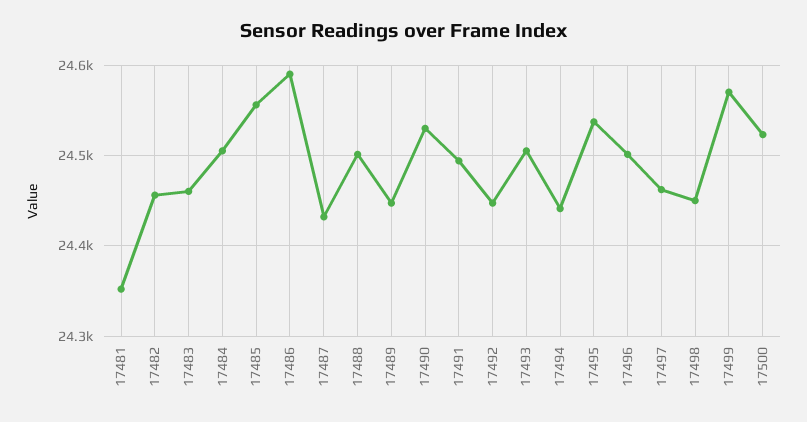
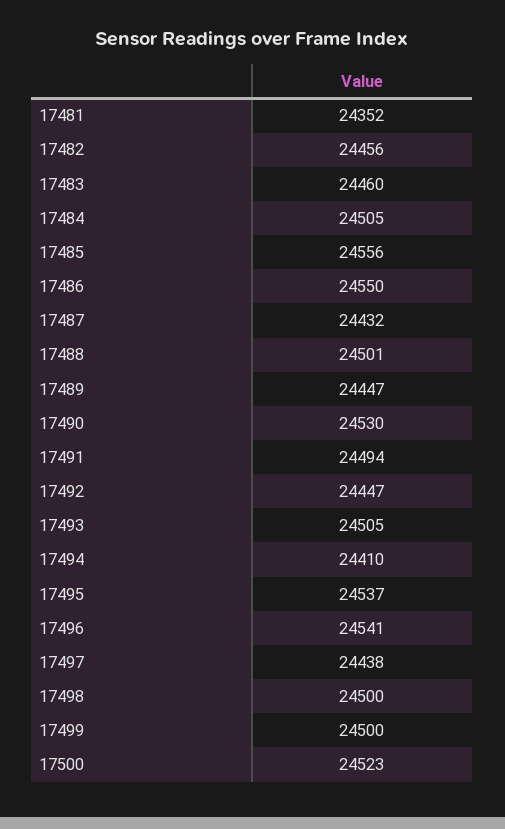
  {
    "17481": 24352,
    "17482": 24456,
    "17483": 24460,
    "17484": 24505,
    "17485": 24556,
-   "17486": 24590,
+   "17486": 24550,
    "17487": 24432,
    "17488": 24501,
    "17489": 24447,
    "17490": 24530,
    "17491": 24494,
    "17492": 24447,
    "17493": 24505,
-   "17494": 24440,
+   "17494": 24410,
    "17495": 24537,
-   "17496": 24500,
+   "17496": 24541,
-   "17497": 24460,
+   "17497": 24438,
-   "17498": 24450,
+   "17498": 24500,
-   "17499": 24570,
+   "17499": 24500,
    "17500": 24523
  }

